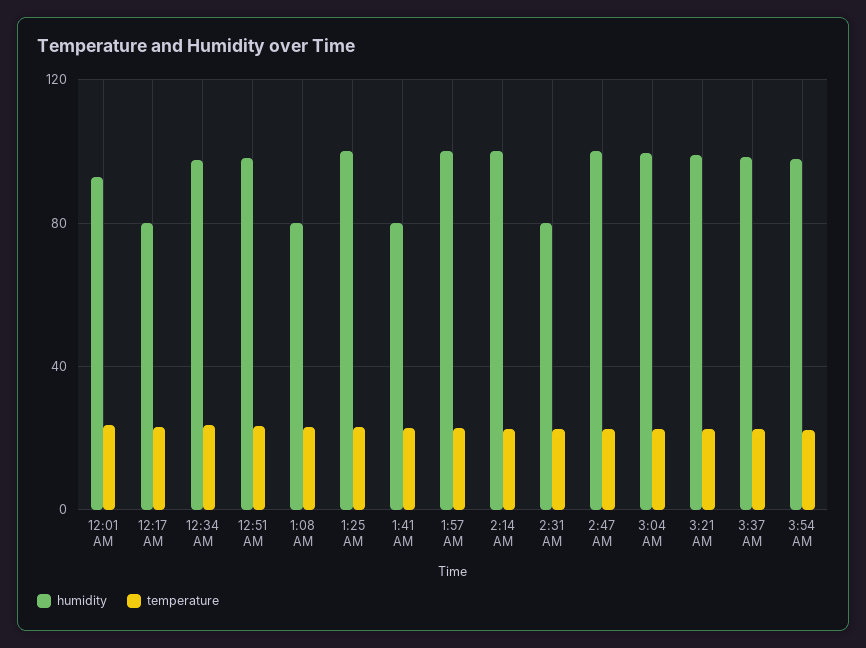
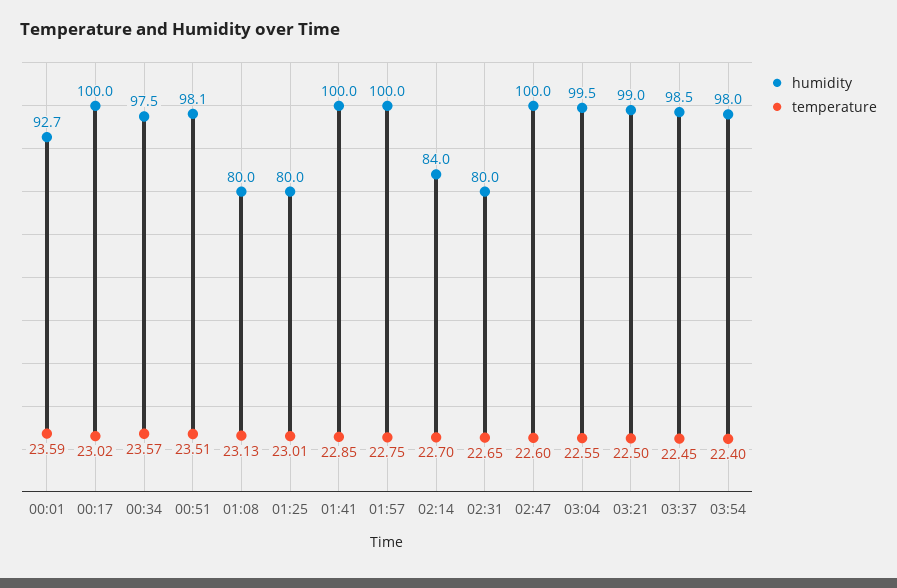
  {
    "humidity": {
      "12:01 AM": 92.7,
-     "12:17 AM": 80,
+     "12:17 AM": 100,
      "12:34 AM": 97.5,
      "12:51 AM": 98.1,
      "1:08 AM": 80,
-     "1:25 AM": 100,
+     "1:25 AM": 80,
-     "1:41 AM": 80,
+     "1:41 AM": 100,
      "1:57 AM": 100,
-     "2:14 AM": 100,
+     "2:14 AM": 84,
      "2:31 AM": 80,
      "2:47 AM": 100,
      "3:04 AM": 99.5,
      "3:21 AM": 99,
      "3:37 AM": 98.5,
      "3:54 AM": 98
    },
    "temperature": {
      "12:01 AM": 23.59,
      "12:17 AM": 23.02,
      "12:34 AM": 23.57,
      "12:51 AM": 23.51,
      "1:08 AM": 23.13,
      "1:25 AM": 23.01,
      "1:41 AM": 22.85,
      "1:57 AM": 22.75,
      "2:14 AM": 22.7,
      "2:31 AM": 22.65,
      "2:47 AM": 22.6,
      "3:04 AM": 22.55,
      "3:21 AM": 22.5,
      "3:37 AM": 22.45,
      "3:54 AM": 22.4
    }
  }

